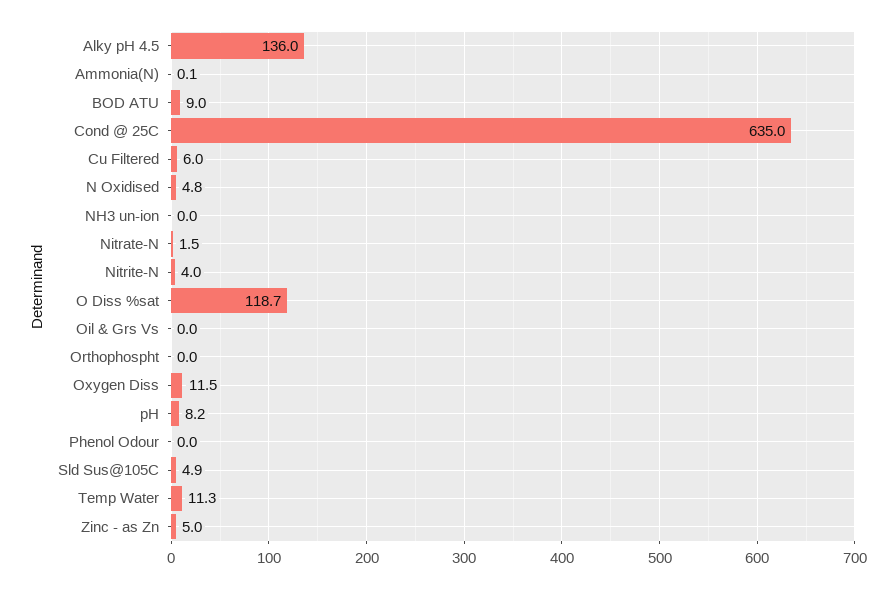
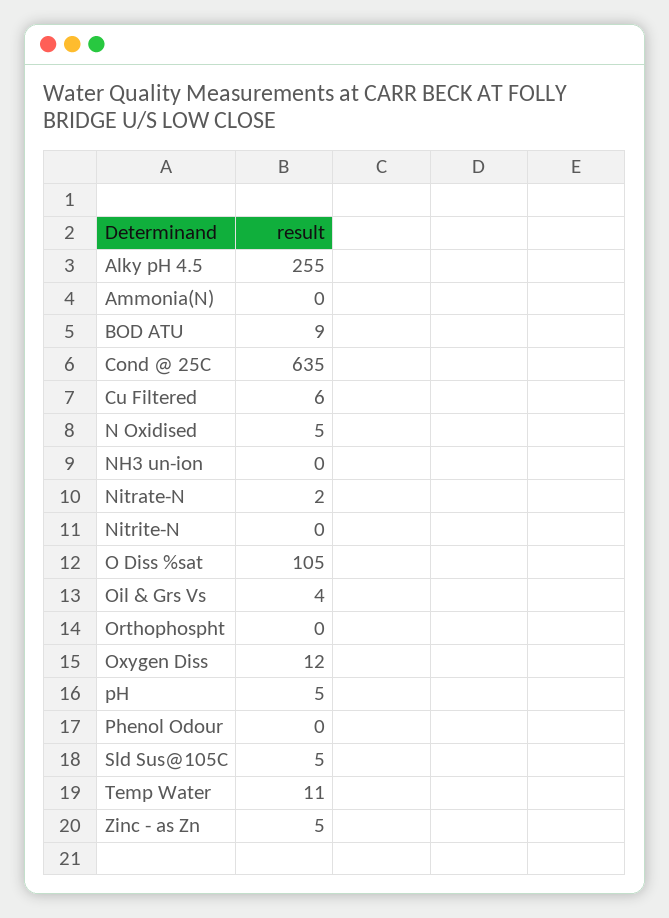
  {
-   "Alky pH 4.5": 136,
+   "Alky pH 4.5": 255,
    "Ammonia(N)": 0.1,
    "BOD ATU": 9,
    "Cond @ 25C": 635,
    "Cu Filtered": 6,
    "N Oxidised": 4.8,
    "NH3 un-ion": 0,
    "Nitrate-N": 1.5,
-   "Nitrite-N": 4,
+   "Nitrite-N": 0,
-   "O Diss %sat": 118.7,
+   "O Diss %sat": 105,
-   "Oil & Grs Vs": 0,
+   "Oil & Grs Vs": 4,
    "Orthophospht": 0,
    "Oxygen Diss": 11.5,
-   "pH": 8.2,
+   "pH": 5,
    "Phenol Odour": 0,
    "Sld Sus@105C": 4.9,
    "Temp Water": 11.3,
    "Zinc - as Zn": 5
  }

